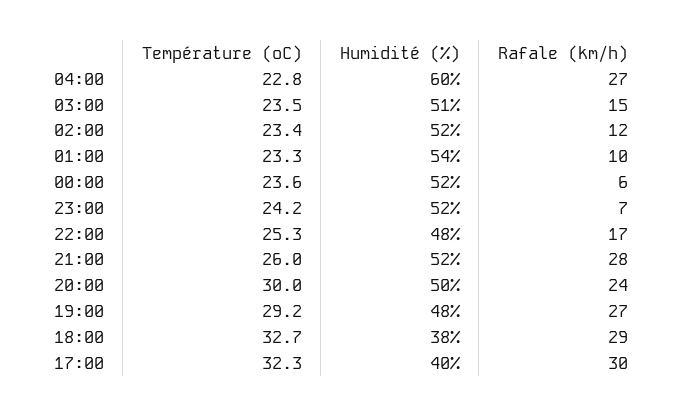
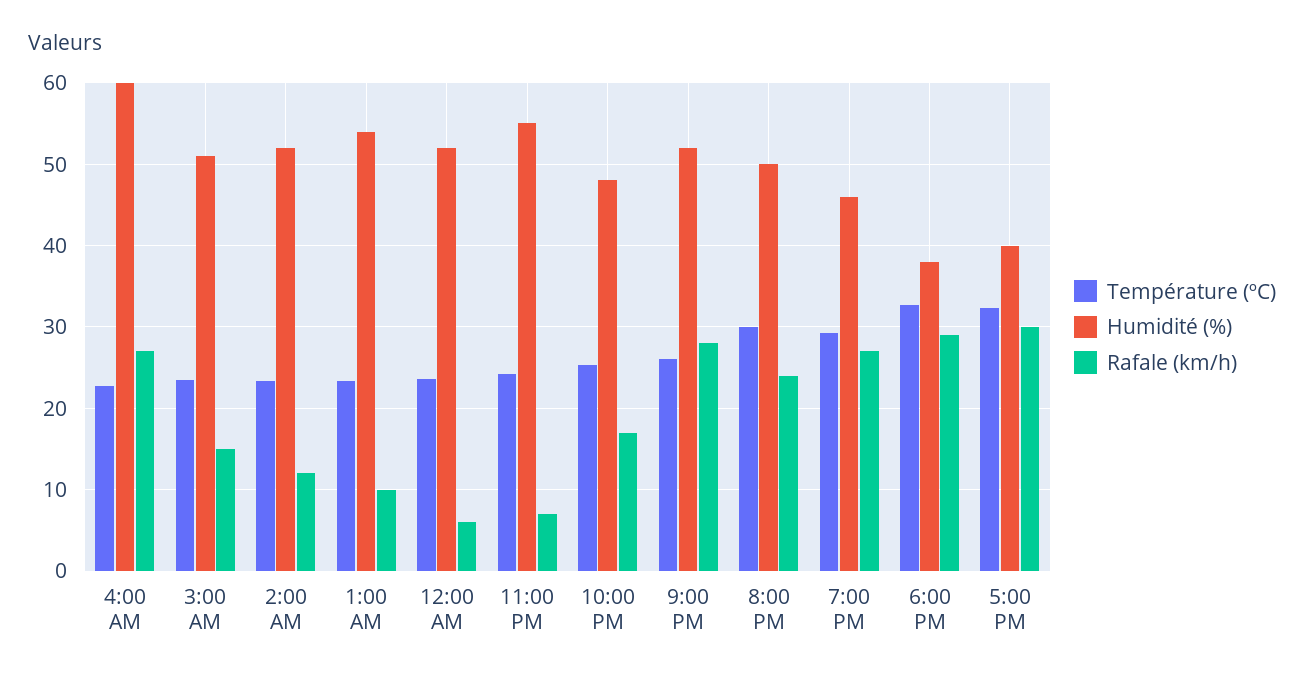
  {
    "Température (ºC)": {
      "04:00": 22.8,
      "03:00": 23.5,
      "02:00": 23.4,
      "01:00": 23.3,
      "00:00": 23.6,
      "23:00": 24.2,
      "22:00": 25.3,
      "21:00": 26,
      "20:00": 30,
      "19:00": 29.2,
      "18:00": 32.7,
      "17:00": 32.3
    },
    "Humidité (%)": {
      "04:00": 60,
      "03:00": 51,
      "02:00": 52,
      "01:00": 54,
      "00:00": 52,
-     "23:00": 52,
+     "23:00": 55,
      "22:00": 48,
      "21:00": 52,
      "20:00": 50,
-     "19:00": 48,
+     "19:00": 46,
      "18:00": 38,
      "17:00": 40
    },
    "Rafale (km/h)": {
      "04:00": 27,
      "03:00": 15,
      "02:00": 12,
      "01:00": 10,
      "00:00": 6,
      "23:00": 7,
      "22:00": 17,
      "21:00": 28,
      "20:00": 24,
      "19:00": 27,
      "18:00": 29,
      "17:00": 30
    }
  }

